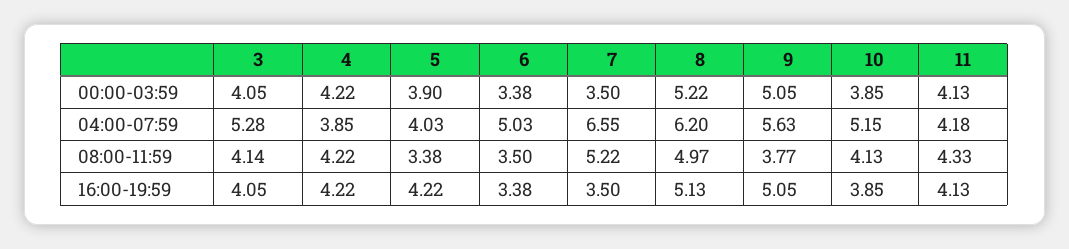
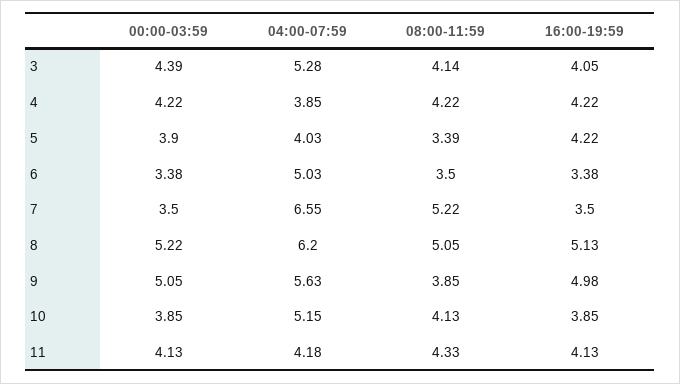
  {
    "3": {
-     "00:00-03:59": 4.05,
+     "00:00-03:59": 4.39,
      "04:00-07:59": 5.28,
      "08:00-11:59": 4.14,
      "16:00-19:59": 4.05
    },
    "4": {
      "00:00-03:59": 4.22,
      "04:00-07:59": 3.85,
      "08:00-11:59": 4.22,
      "16:00-19:59": 4.22
    },
    "5": {
      "00:00-03:59": 3.9,
      "04:00-07:59": 4.03,
-     "08:00-11:59": 3.38,
+     "08:00-11:59": 3.39,
      "16:00-19:59": 4.22
    },
    "6": {
      "00:00-03:59": 3.38,
      "04:00-07:59": 5.03,
      "08:00-11:59": 3.5,
      "16:00-19:59": 3.38
    },
    "7": {
      "00:00-03:59": 3.5,
      "04:00-07:59": 6.55,
      "08:00-11:59": 5.22,
      "16:00-19:59": 3.5
    },
    "8": {
      "00:00-03:59": 5.22,
      "04:00-07:59": 6.2,
-     "08:00-11:59": 4.97,
+     "08:00-11:59": 5.05,
      "16:00-19:59": 5.13
    },
    "9": {
      "00:00-03:59": 5.05,
      "04:00-07:59": 5.63,
-     "08:00-11:59": 3.77,
+     "08:00-11:59": 3.85,
-     "16:00-19:59": 5.05
+     "16:00-19:59": 4.98
    },
    "10": {
      "00:00-03:59": 3.85,
      "04:00-07:59": 5.15,
      "08:00-11:59": 4.13,
      "16:00-19:59": 3.85
    },
    "11": {
      "00:00-03:59": 4.13,
      "04:00-07:59": 4.18,
      "08:00-11:59": 4.33,
      "16:00-19:59": 4.13
    }
  }

